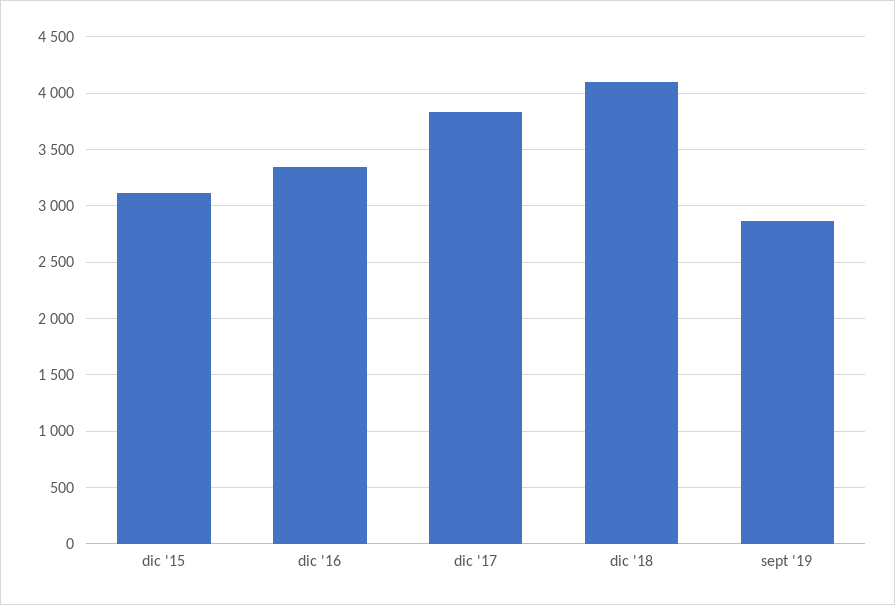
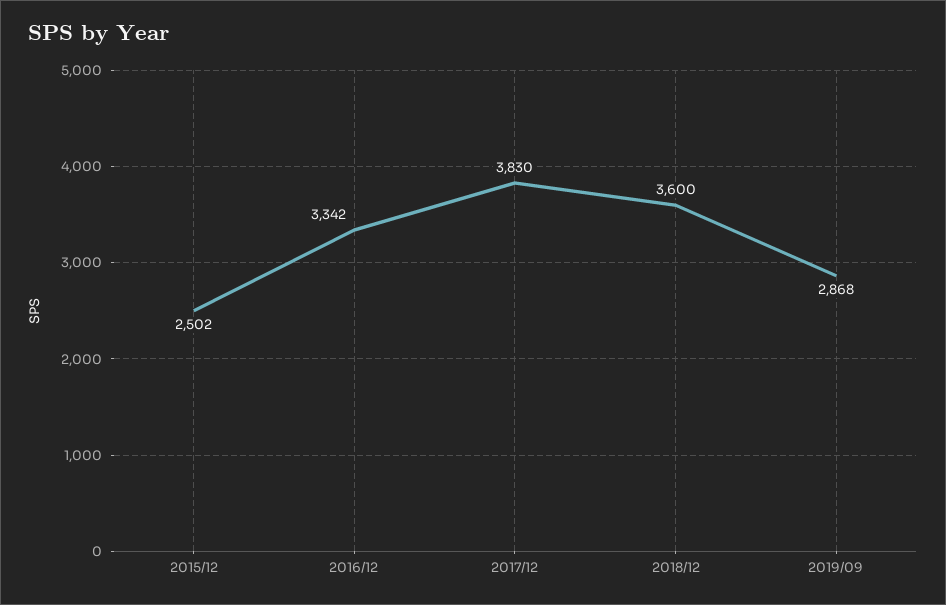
  {
-   "dic '15": 3100,
+   "dic '15": 2502,
    "dic '16": 3342,
    "dic '17": 3830,
-   "dic '18": 4100,
+   "dic '18": 3600,
    "sept '19": 2868
  }

